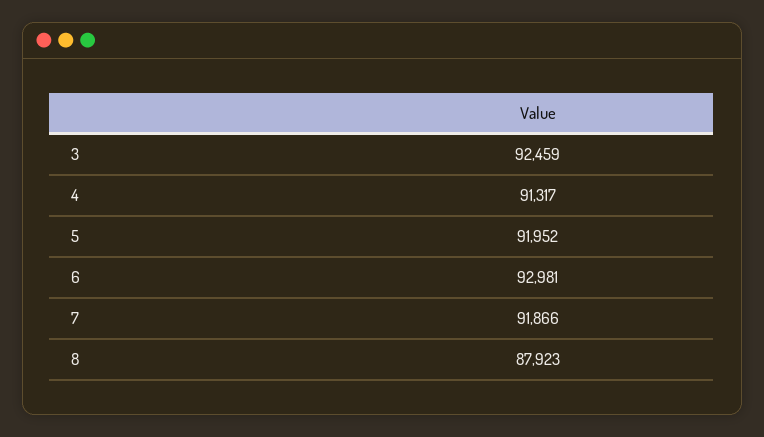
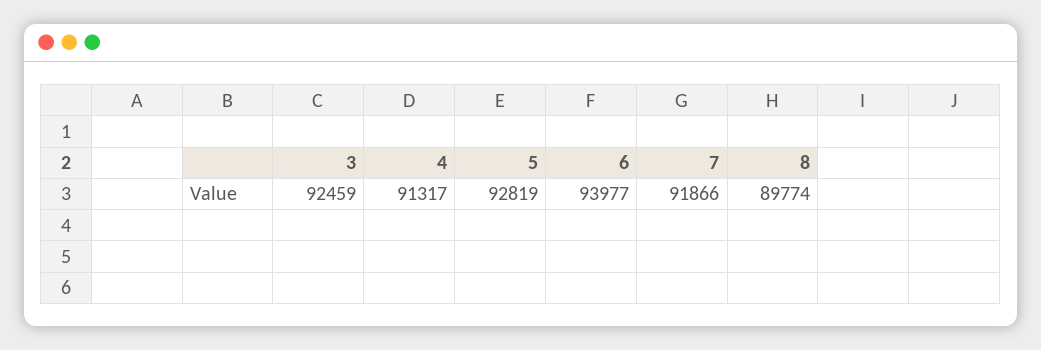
  {
    "3": 92459,
    "4": 91317,
-   "5": 91952,
+   "5": 92819,
-   "6": 92981,
+   "6": 93977,
    "7": 91866,
-   "8": 87923
+   "8": 89774
  }

